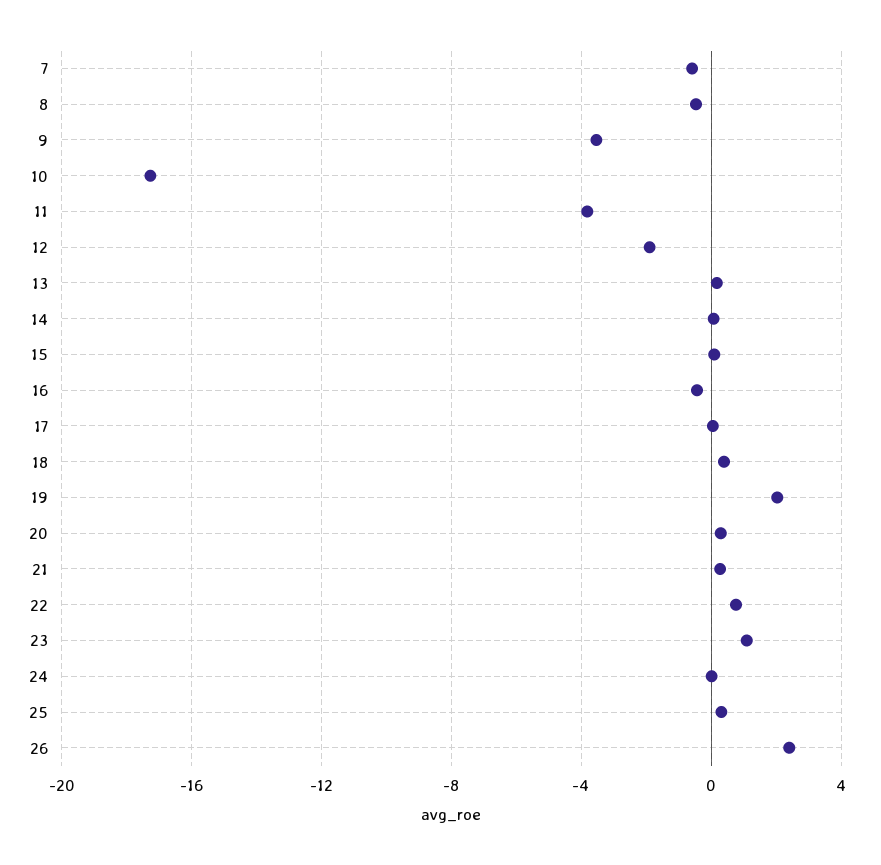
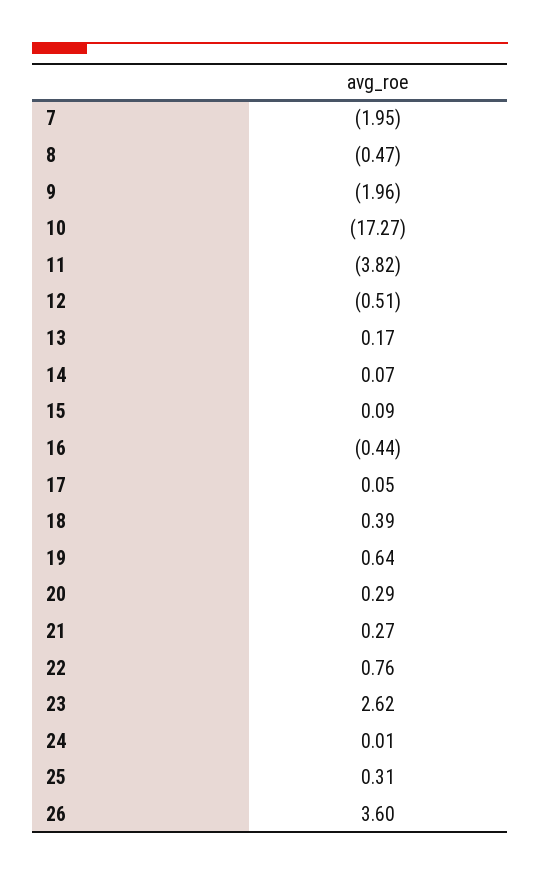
  {
-   "7": -0.5,
+   "7": -1.95,
    "8": -0.47,
-   "9": -3.5,
+   "9": -1.96,
    "10": -17.27,
    "11": -3.82,
-   "12": -2,
+   "12": -0.51,
    "13": 0.17,
    "14": 0.07,
    "15": 0.09,
    "16": -0.44,
    "17": 0.05,
    "18": 0.39,
-   "19": 2,
+   "19": 0.64,
    "20": 0.29,
    "21": 0.27,
    "22": 0.76,
-   "23": 1,
+   "23": 2.62,
    "24": 0.01,
    "25": 0.31,
-   "26": 2.5
+   "26": 3.6
  }

